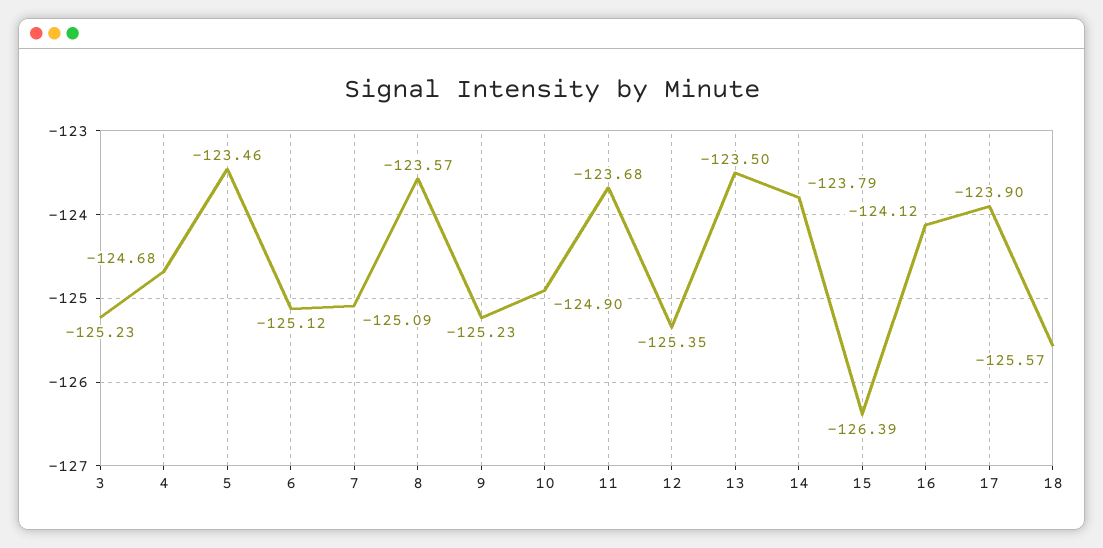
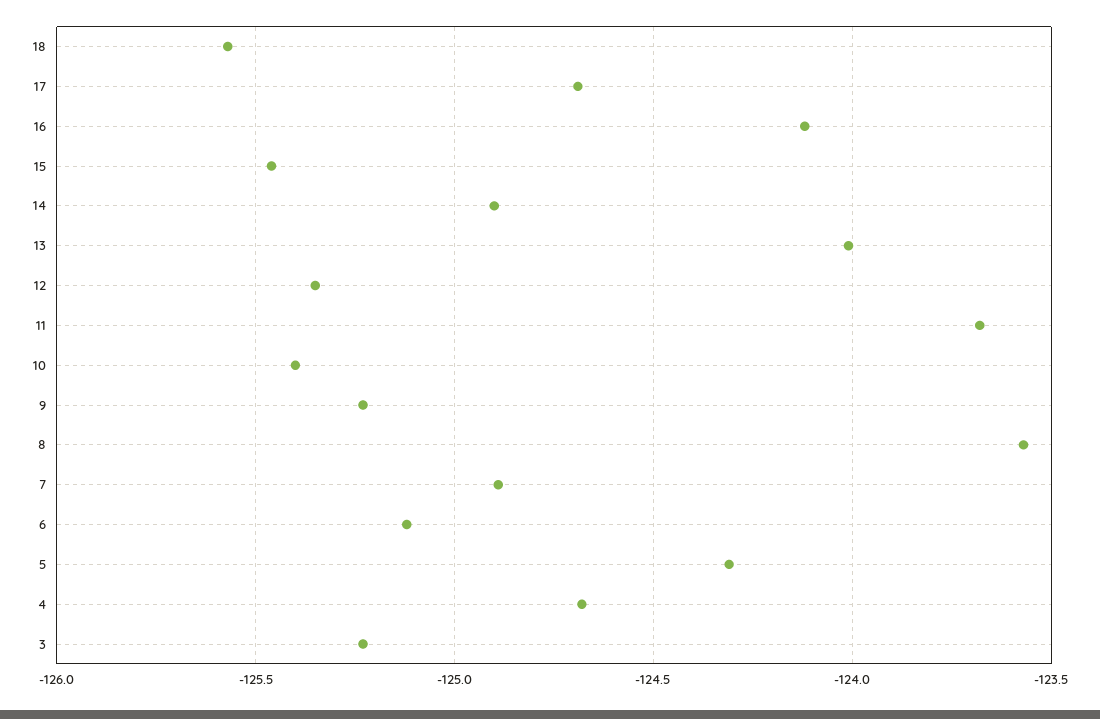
  {
    "3": -125.23,
    "4": -124.68,
-   "5": -123.46,
+   "5": -124.3,
    "6": -125.12,
-   "7": -125.09,
+   "7": -124.9,
    "8": -123.57,
    "9": -125.23,
-   "10": -124.9,
+   "10": -125.4,
    "11": -123.68,
    "12": -125.35,
-   "13": -123.5,
+   "13": -124,
-   "14": -123.79,
+   "14": -124.9,
-   "15": -126.39,
+   "15": -125.45,
    "16": -124.12,
-   "17": -123.9,
+   "17": -124.7,
    "18": -125.57
  }

